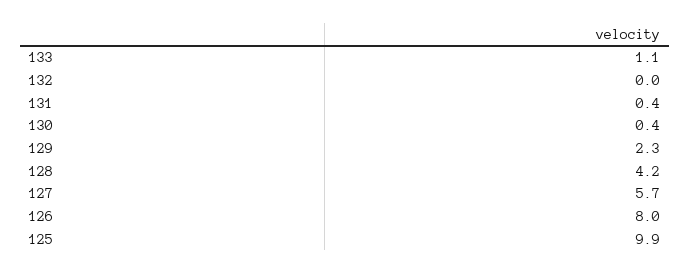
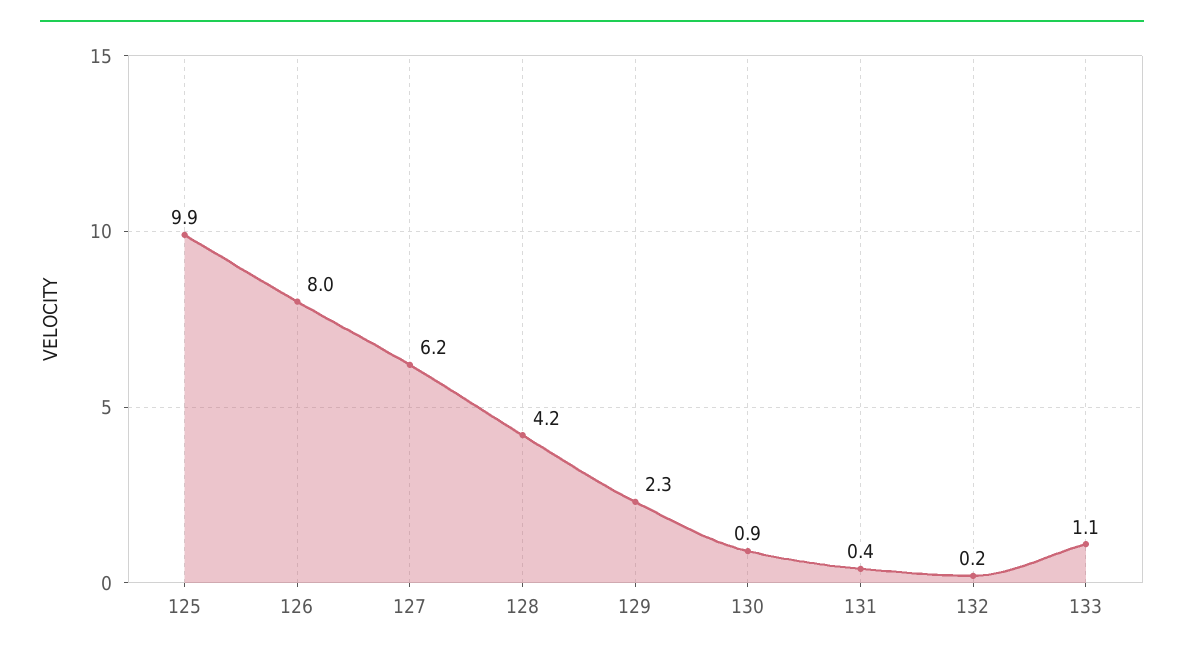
  {
    "133": 1.1,
-   "132": 0,
+   "132": 0.2,
    "131": 0.4,
-   "130": 0.4,
+   "130": 0.9,
    "129": 2.3,
    "128": 4.2,
-   "127": 5.7,
+   "127": 6.2,
    "126": 8,
    "125": 9.9
  }

